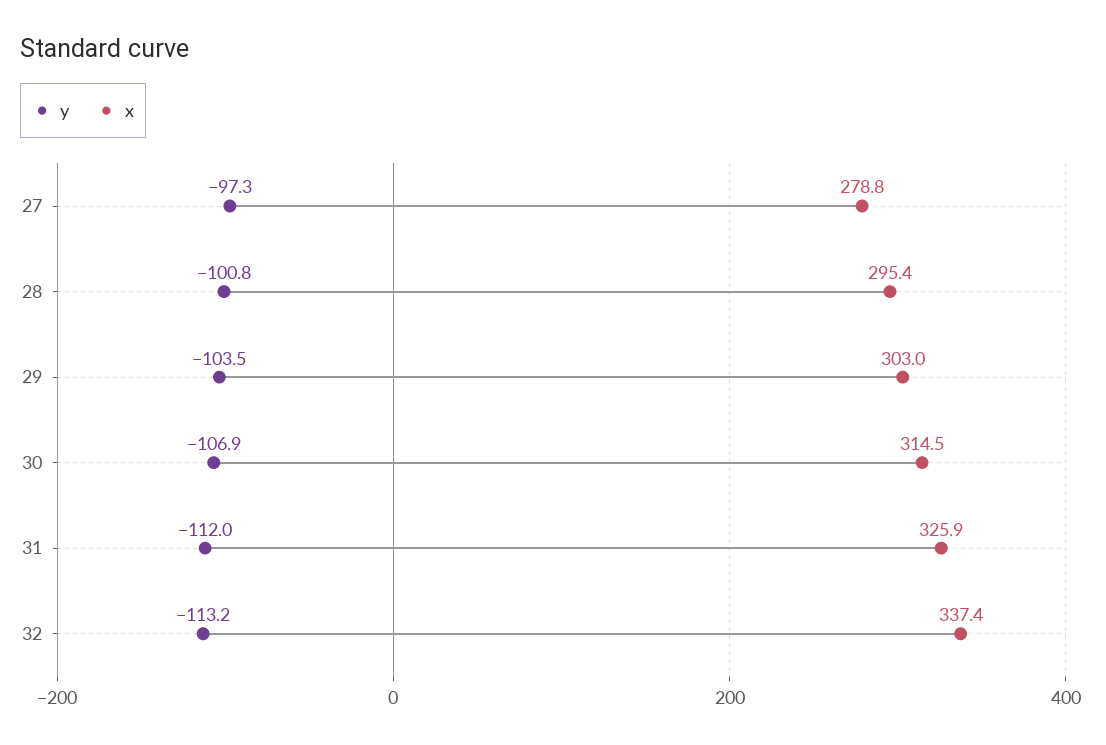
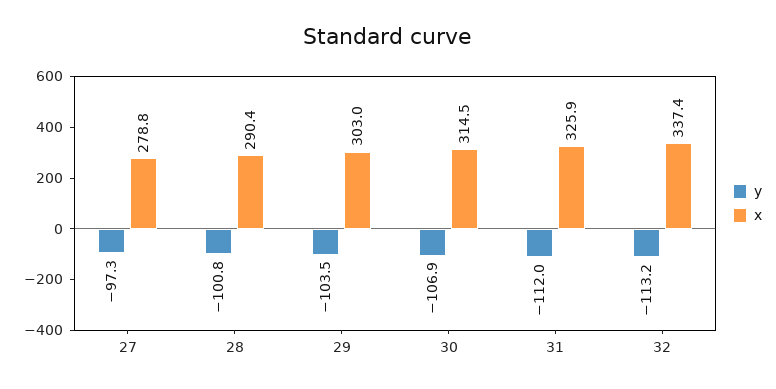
  {
    "y": {
      "27": -97.3,
      "28": -100.8,
      "29": -103.5,
      "30": -106.9,
      "31": -112,
      "32": -113.2
    },
    "x": {
      "27": 278.8,
-     "28": 295.4,
+     "28": 290.4,
      "29": 303,
      "30": 314.5,
      "31": 325.9,
      "32": 337.4
    }
  }

